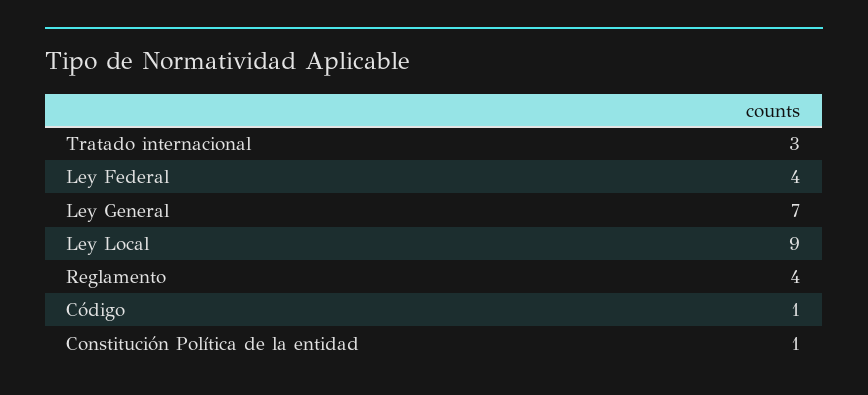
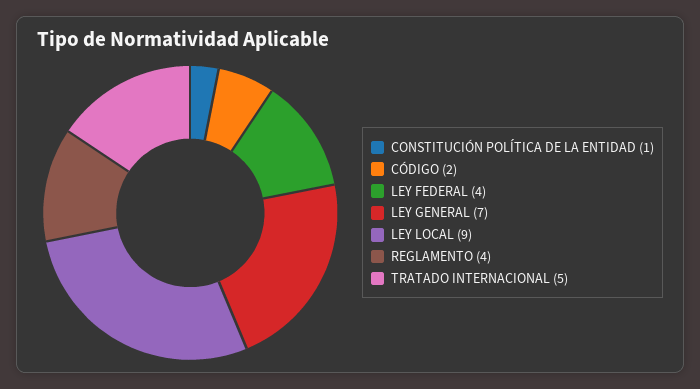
  {
-   "Tratado internacional": 3,
+   "Tratado internacional": 5,
    "Ley Federal": 4,
    "Ley General": 7,
    "Ley Local": 9,
    "Reglamento": 4,
-   "Código": 1,
+   "Código": 2,
    "Constitución Política de la entidad": 1
  }

